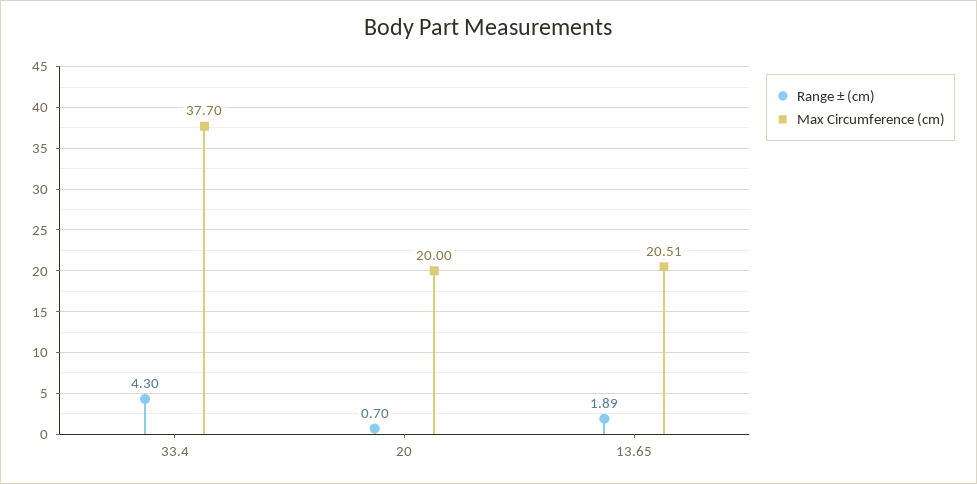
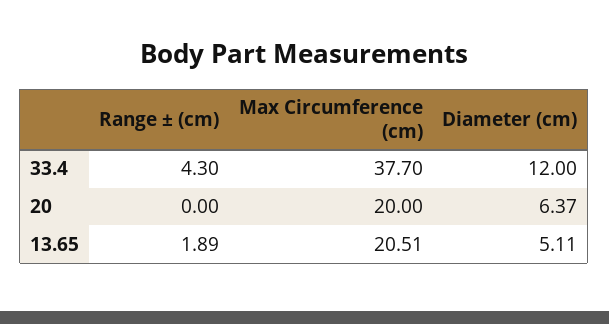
  {
    "Range ± (cm)": {
      "33.4": 4.3,
-     "20": 0.7,
+     "20": 0,
      "13.65": 1.89
    },
    "Max Circumference (cm)": {
      "33.4": 37.7,
      "20": 20,
      "13.65": 20.51
-   }
+   },
+   "Diameter (cm)": {
+     "33.4": 12,
+     "20": 6.37,
+     "13.65": 5.11
+   }
  }

